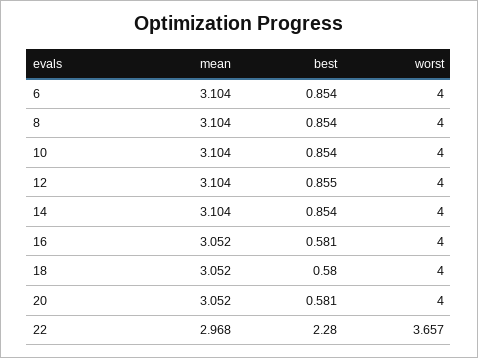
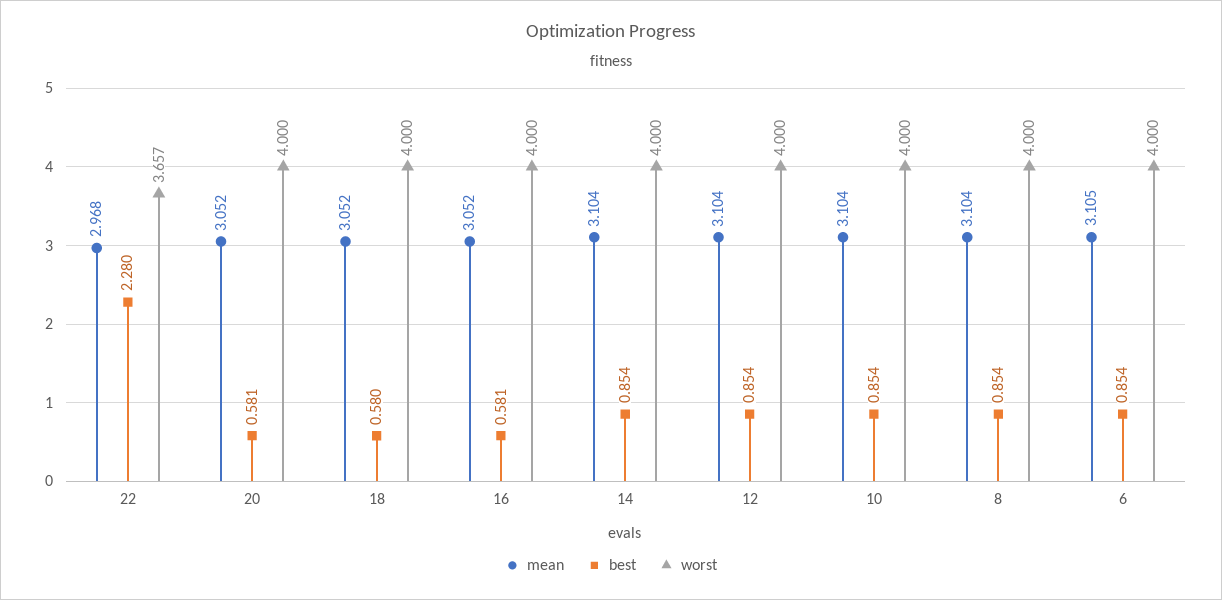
  {
    "mean": {
-     "6": 3.104,
+     "6": 3.105,
      "8": 3.104,
      "10": 3.104,
      "12": 3.104,
      "14": 3.104,
      "16": 3.052,
      "18": 3.052,
      "20": 3.052,
      "22": 2.968
    },
    "best": {
      "6": 0.854,
      "8": 0.854,
      "10": 0.854,
-     "12": 0.855,
+     "12": 0.854,
      "14": 0.854,
      "16": 0.581,
      "18": 0.58,
      "20": 0.581,
      "22": 2.28
    },
    "worst": {
      "6": 4,
      "8": 4,
      "10": 4,
      "12": 4,
      "14": 4,
      "16": 4,
      "18": 4,
      "20": 4,
      "22": 3.657
    }
  }

